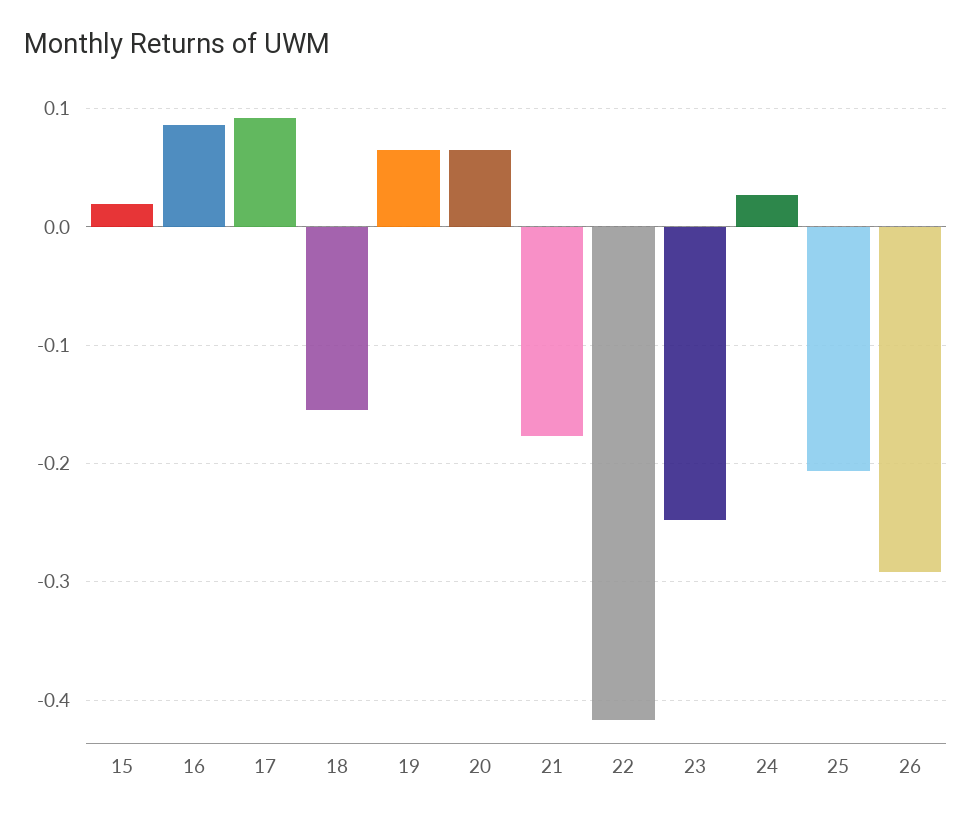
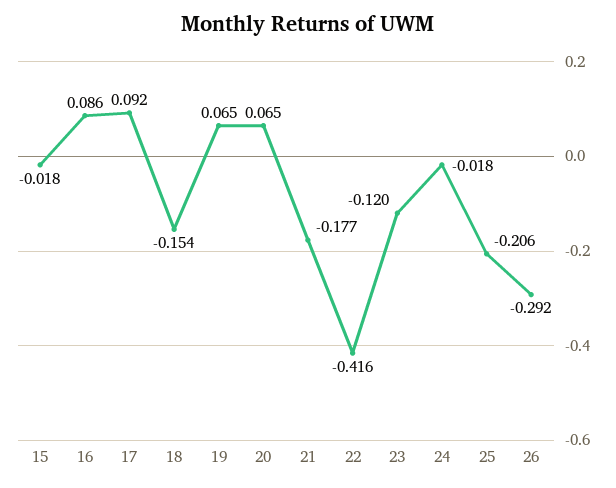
  {
-   "15": 0.02,
+   "15": -0.018,
    "16": 0.086,
    "17": 0.092,
    "18": -0.154,
    "19": 0.065,
    "20": 0.065,
    "21": -0.177,
    "22": -0.416,
-   "23": -0.25,
+   "23": -0.12,
-   "24": 0.03,
+   "24": -0.018,
    "25": -0.206,
    "26": -0.292
  }

